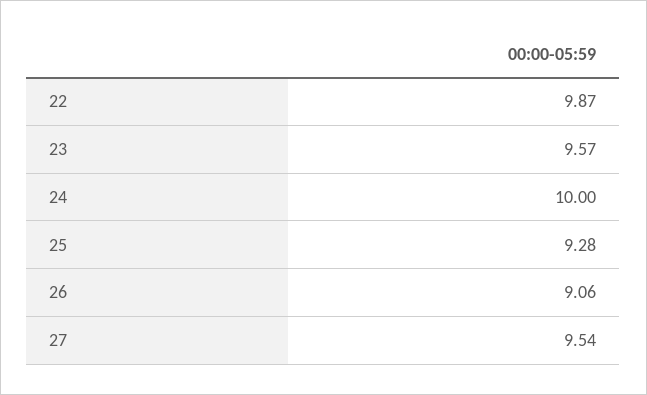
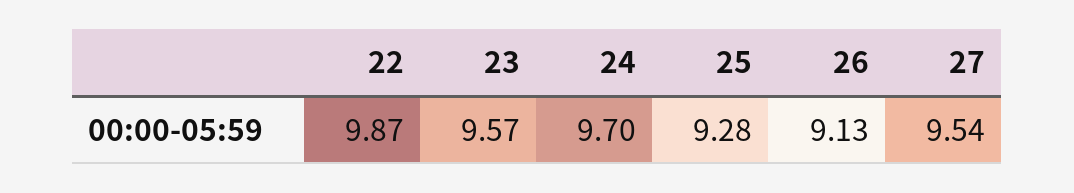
  {
    "22": 9.87,
    "23": 9.57,
-   "24": 10,
+   "24": 9.7,
    "25": 9.28,
-   "26": 9.06,
+   "26": 9.13,
    "27": 9.54
  }

